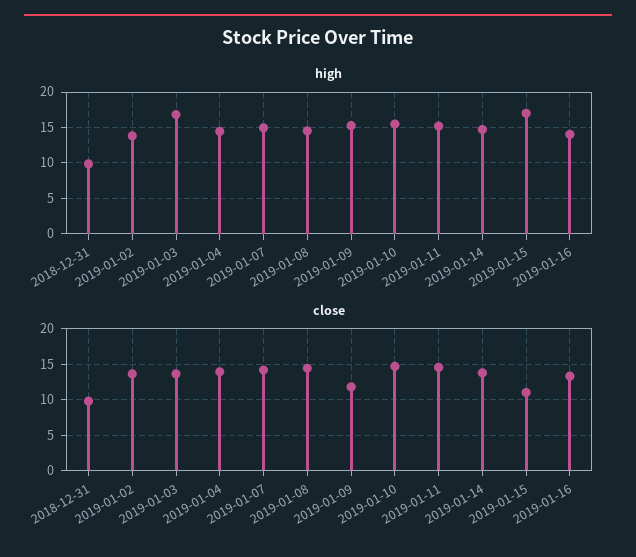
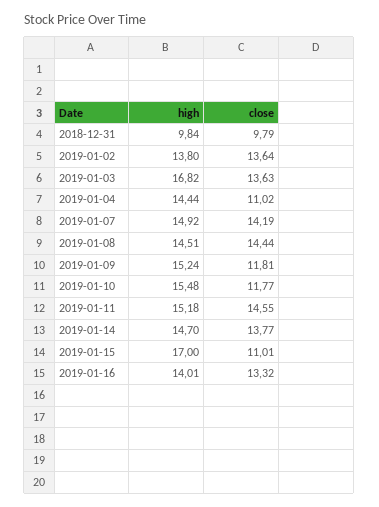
  {
    "high": {
      "2018-12-31": 9.84,
      "2019-01-02": 13.8,
      "2019-01-03": 16.82,
      "2019-01-04": 14.44,
      "2019-01-07": 14.92,
      "2019-01-08": 14.51,
      "2019-01-09": 15.24,
      "2019-01-10": 15.48,
      "2019-01-11": 15.18,
      "2019-01-14": 14.7,
      "2019-01-15": 17,
      "2019-01-16": 14.01
    },
    "close": {
      "2018-12-31": 9.79,
      "2019-01-02": 13.64,
      "2019-01-03": 13.63,
-     "2019-01-04": 14,
+     "2019-01-04": 11.02,
      "2019-01-07": 14.19,
      "2019-01-08": 14.44,
      "2019-01-09": 11.81,
-     "2019-01-10": 15,
+     "2019-01-10": 11.77,
      "2019-01-11": 14.55,
      "2019-01-14": 13.77,
      "2019-01-15": 11.01,
      "2019-01-16": 13.32
    }
  }

